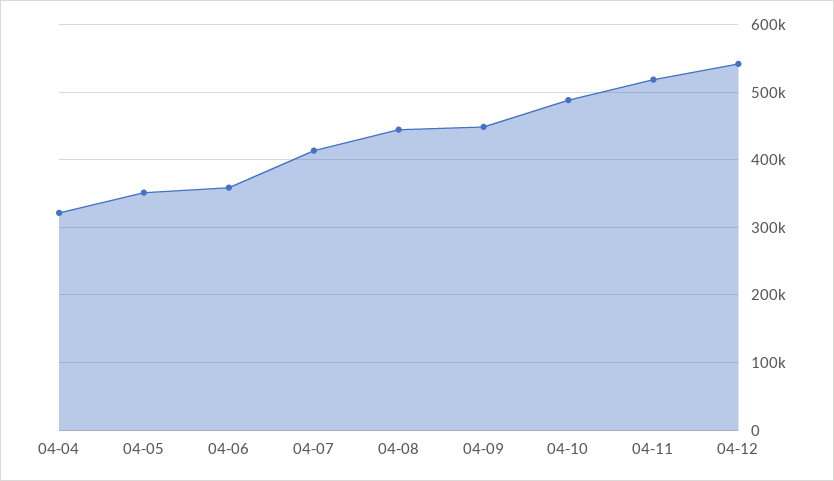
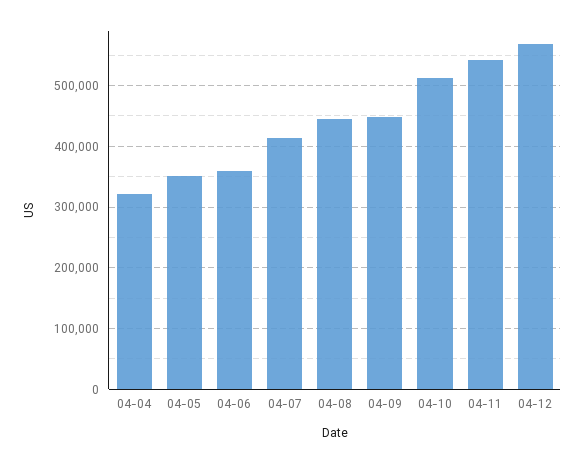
  {
    "04-04": 320000,
    "04-05": 350000,
    "04-06": 360000,
    "04-07": 410000,
    "04-08": 440000,
    "04-09": 450000,
-   "04-10": 490000,
+   "04-10": 510000,
-   "04-11": 520000,
+   "04-11": 540000,
-   "04-12": 540000
+   "04-12": 570000
  }

